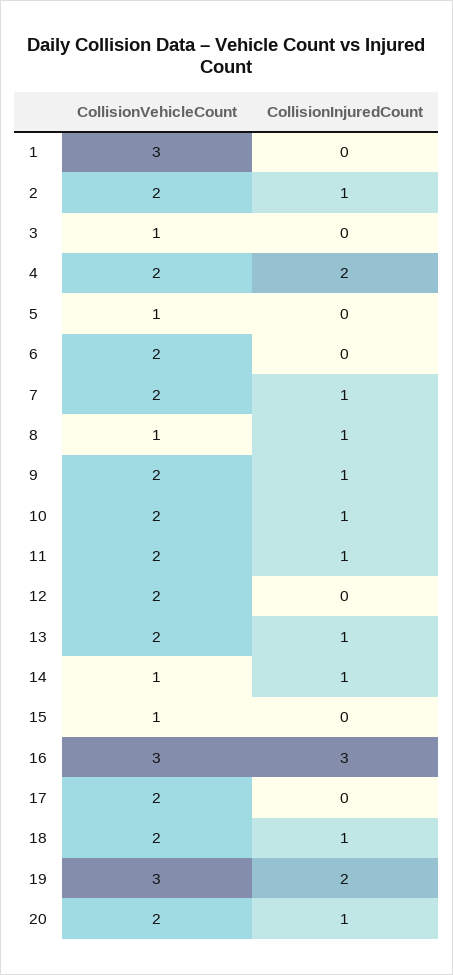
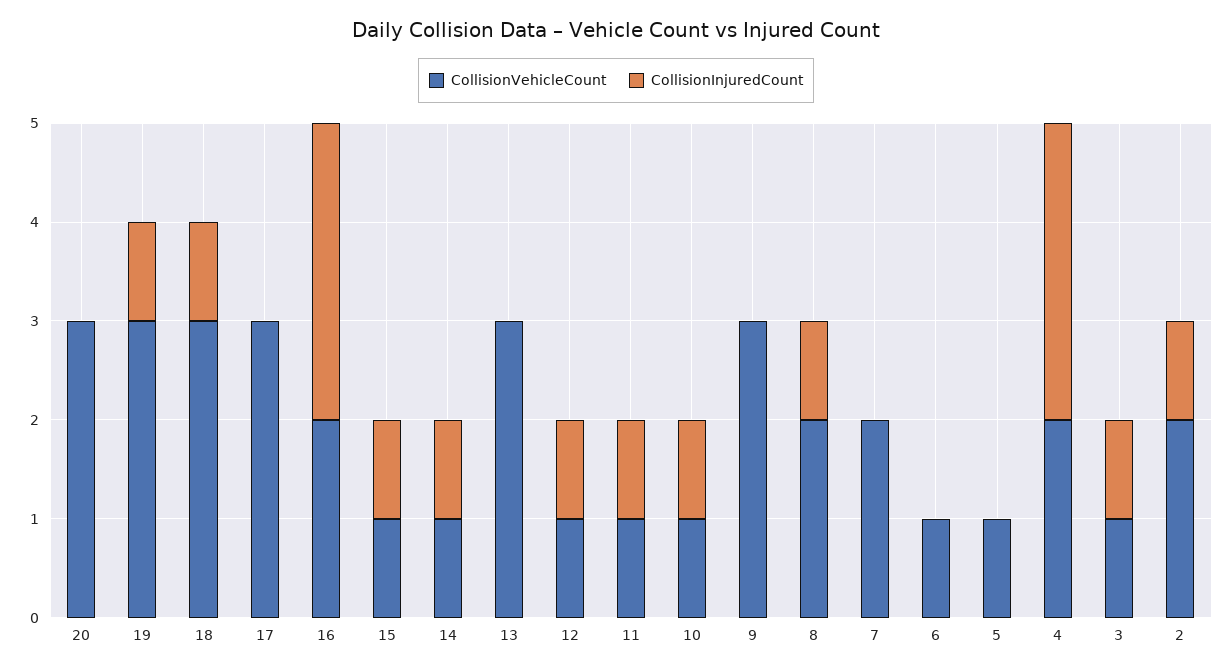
  {
    "CollisionVehicleCount": {
-     "1": 3,
      "2": 2,
      "3": 1,
      "4": 2,
      "5": 1,
-     "6": 2,
+     "6": 1,
      "7": 2,
-     "8": 1,
+     "8": 2,
-     "9": 2,
+     "9": 3,
-     "10": 2,
+     "10": 1,
-     "11": 2,
+     "11": 1,
-     "12": 2,
+     "12": 1,
-     "13": 2,
+     "13": 3,
      "14": 1,
      "15": 1,
-     "16": 3,
+     "16": 2,
-     "17": 2,
+     "17": 3,
-     "18": 2,
+     "18": 3,
      "19": 3,
-     "20": 2
+     "20": 3
    },
    "CollisionInjuredCount": {
-     "1": 0,
      "2": 1,
-     "3": 0,
+     "3": 1,
-     "4": 2,
+     "4": 3,
      "5": 0,
      "6": 0,
-     "7": 1,
+     "7": 0,
      "8": 1,
-     "9": 1,
+     "9": 0,
      "10": 1,
      "11": 1,
-     "12": 0,
+     "12": 1,
-     "13": 1,
+     "13": 0,
      "14": 1,
-     "15": 0,
+     "15": 1,
      "16": 3,
      "17": 0,
      "18": 1,
-     "19": 2,
+     "19": 1,
-     "20": 1
+     "20": 0
    }
  }

